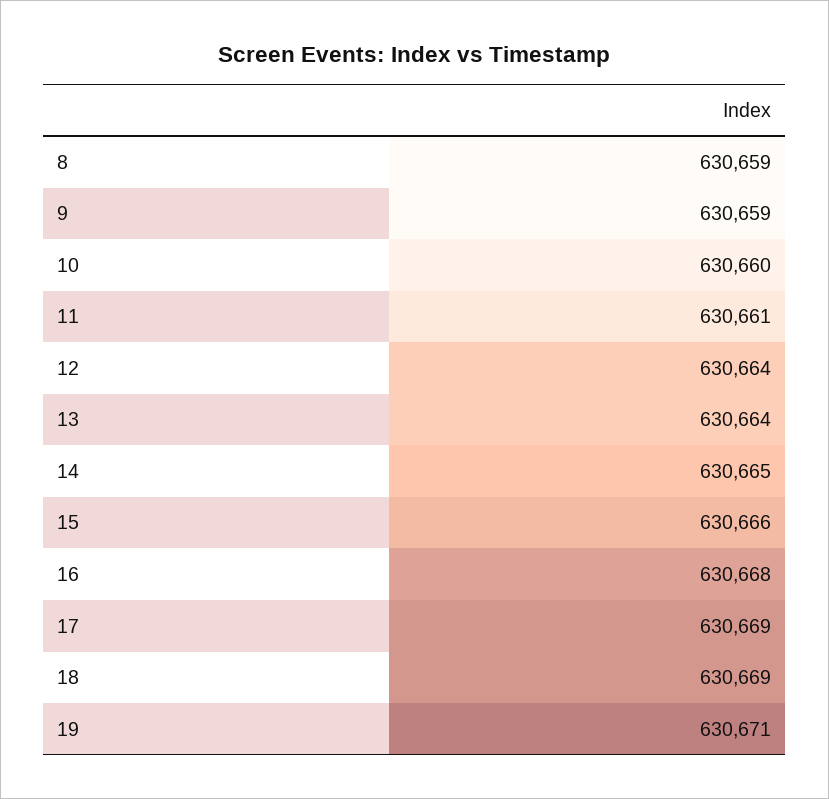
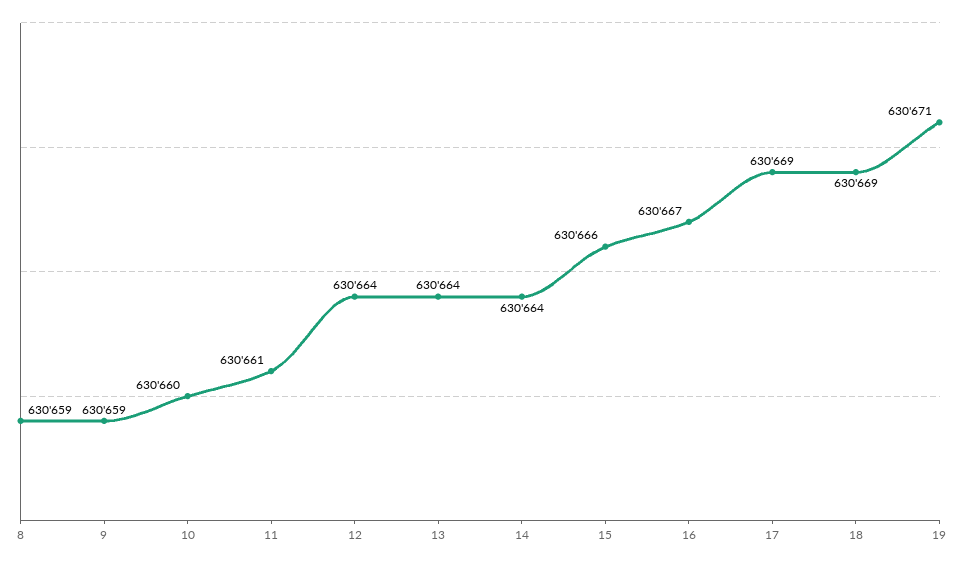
  {
    "8": 630659,
    "9": 630659,
    "10": 630660,
    "11": 630661,
    "12": 630664,
    "13": 630664,
-   "14": 630665,
+   "14": 630664,
    "15": 630666,
-   "16": 630668,
+   "16": 630667,
    "17": 630669,
    "18": 630669,
    "19": 630671
  }

